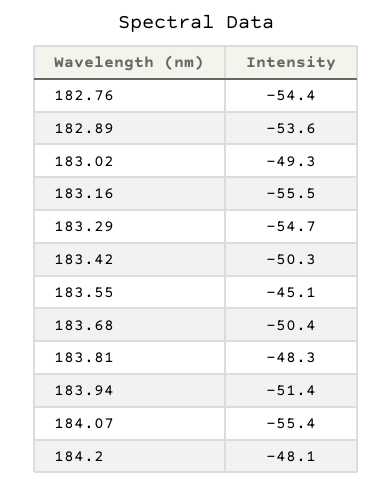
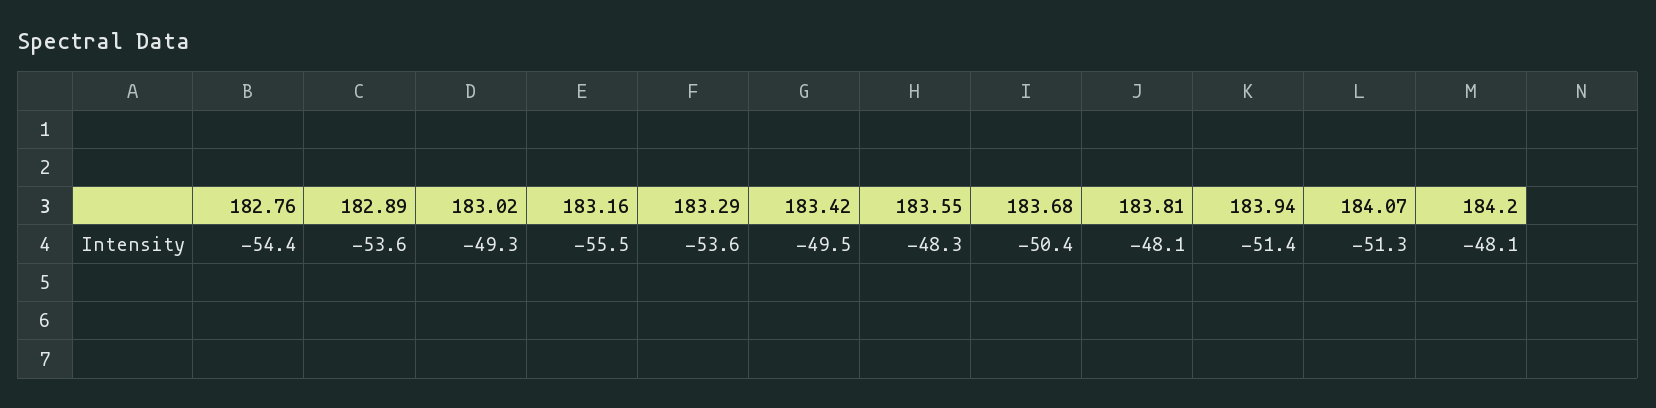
  {
    "182.76": -54.4,
    "182.89": -53.6,
    "183.02": -49.3,
    "183.16": -55.5,
-   "183.29": -54.7,
+   "183.29": -53.6,
-   "183.42": -50.3,
+   "183.42": -49.5,
-   "183.55": -45.1,
+   "183.55": -48.3,
    "183.68": -50.4,
-   "183.81": -48.3,
+   "183.81": -48.1,
    "183.94": -51.4,
-   "184.07": -55.4,
+   "184.07": -51.3,
    "184.2": -48.1
  }

